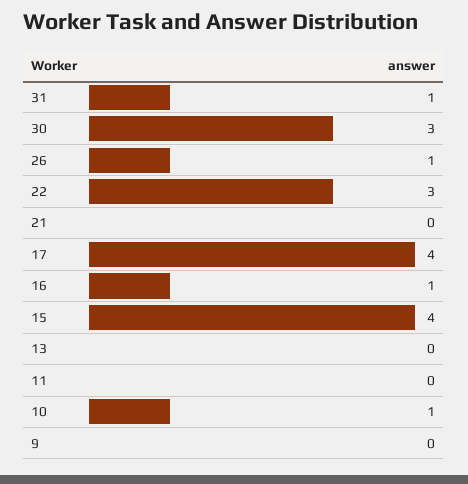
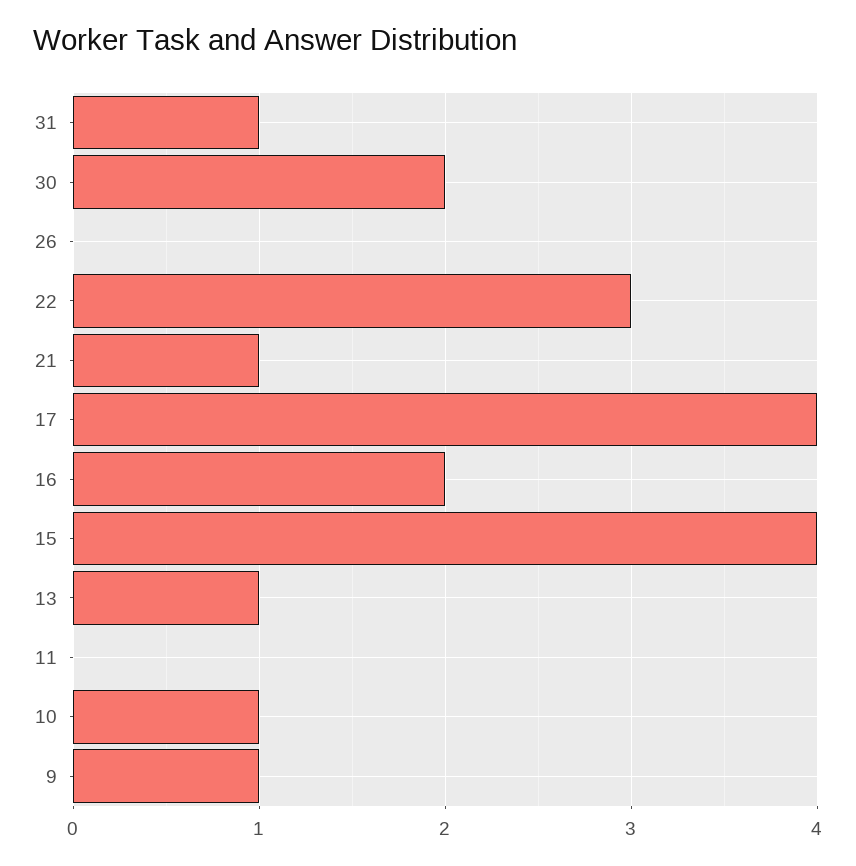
  {
    "31": 1,
-   "30": 3,
+   "30": 2,
-   "26": 1,
+   "26": 0,
    "22": 3,
-   "21": 0,
+   "21": 1,
    "17": 4,
-   "16": 1,
+   "16": 2,
    "15": 4,
-   "13": 0,
+   "13": 1,
    "11": 0,
    "10": 1,
-   "9": 0
+   "9": 1
  }

